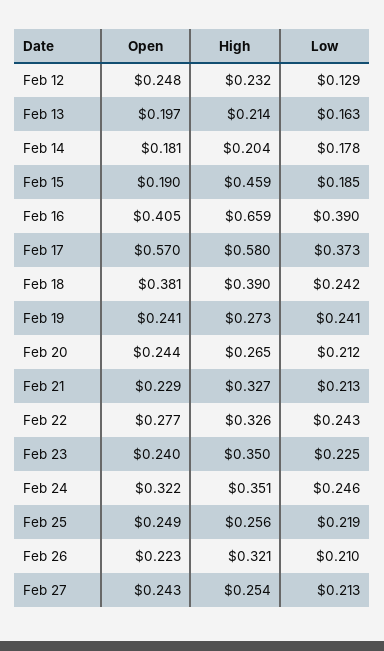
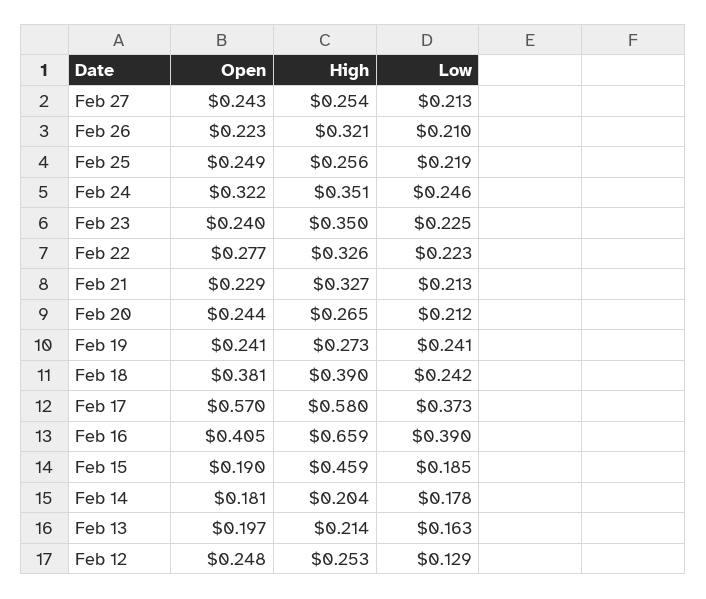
  {
    "Open": {
      "Feb 12": 0.248,
      "Feb 13": 0.197,
      "Feb 14": 0.181,
      "Feb 15": 0.19,
      "Feb 16": 0.405,
      "Feb 17": 0.57,
      "Feb 18": 0.381,
      "Feb 19": 0.241,
      "Feb 20": 0.244,
      "Feb 21": 0.229,
      "Feb 22": 0.277,
      "Feb 23": 0.24,
      "Feb 24": 0.322,
      "Feb 25": 0.249,
      "Feb 26": 0.223,
      "Feb 27": 0.243
    },
    "High": {
-     "Feb 12": 0.232,
+     "Feb 12": 0.253,
      "Feb 13": 0.214,
      "Feb 14": 0.204,
      "Feb 15": 0.459,
      "Feb 16": 0.659,
      "Feb 17": 0.58,
      "Feb 18": 0.39,
      "Feb 19": 0.273,
      "Feb 20": 0.265,
      "Feb 21": 0.327,
      "Feb 22": 0.326,
      "Feb 23": 0.35,
      "Feb 24": 0.351,
      "Feb 25": 0.256,
      "Feb 26": 0.321,
      "Feb 27": 0.254
    },
    "Low": {
      "Feb 12": 0.129,
      "Feb 13": 0.163,
      "Feb 14": 0.178,
      "Feb 15": 0.185,
      "Feb 16": 0.39,
      "Feb 17": 0.373,
      "Feb 18": 0.242,
      "Feb 19": 0.241,
      "Feb 20": 0.212,
      "Feb 21": 0.213,
-     "Feb 22": 0.243,
+     "Feb 22": 0.223,
      "Feb 23": 0.225,
      "Feb 24": 0.246,
      "Feb 25": 0.219,
      "Feb 26": 0.21,
      "Feb 27": 0.213
    }
  }

